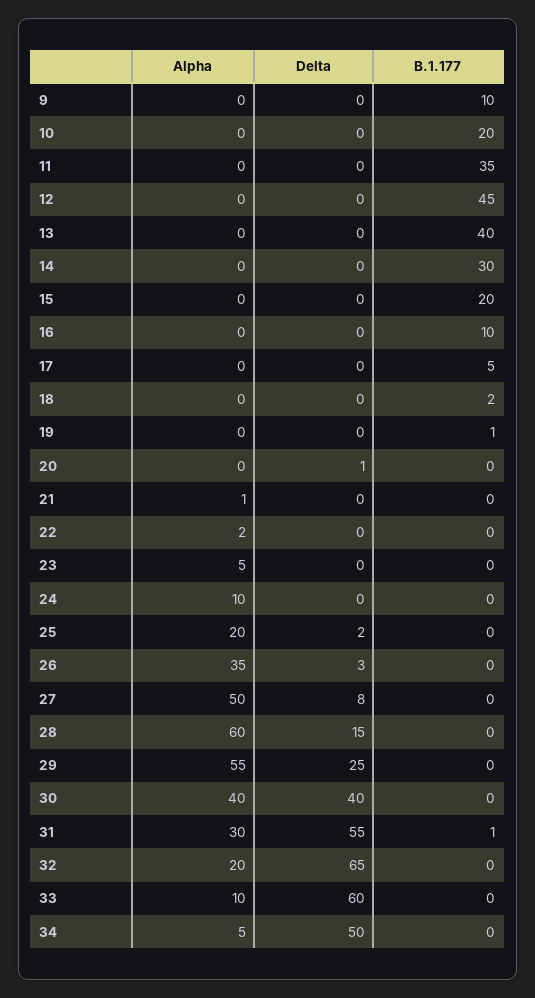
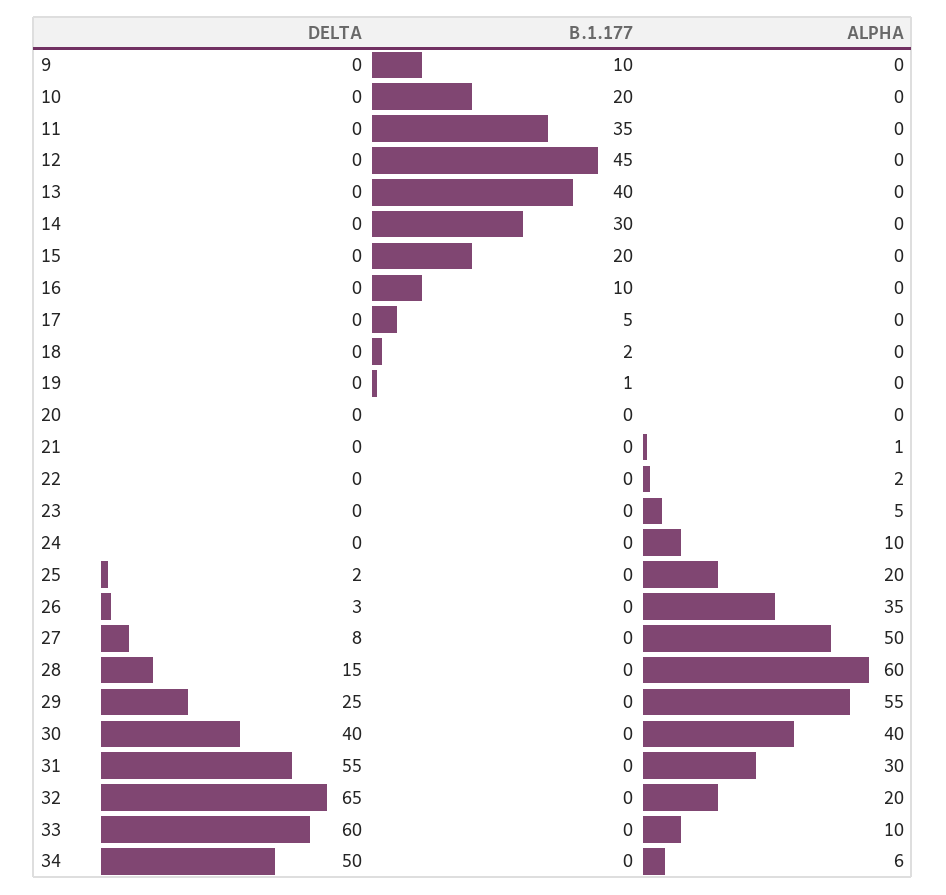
  {
    "Alpha": {
      "9": 0,
      "10": 0,
      "11": 0,
      "12": 0,
      "13": 0,
      "14": 0,
      "15": 0,
      "16": 0,
      "17": 0,
      "18": 0,
      "19": 0,
      "20": 0,
      "21": 1,
      "22": 2,
      "23": 5,
      "24": 10,
      "25": 20,
      "26": 35,
      "27": 50,
      "28": 60,
      "29": 55,
      "30": 40,
      "31": 30,
      "32": 20,
      "33": 10,
-     "34": 5
+     "34": 6
    },
    "Delta": {
      "9": 0,
      "10": 0,
      "11": 0,
      "12": 0,
      "13": 0,
      "14": 0,
      "15": 0,
      "16": 0,
      "17": 0,
      "18": 0,
      "19": 0,
-     "20": 1,
+     "20": 0,
      "21": 0,
      "22": 0,
      "23": 0,
      "24": 0,
      "25": 2,
      "26": 3,
      "27": 8,
      "28": 15,
      "29": 25,
      "30": 40,
      "31": 55,
      "32": 65,
      "33": 60,
      "34": 50
    },
    "B.1.177": {
      "9": 10,
      "10": 20,
      "11": 35,
      "12": 45,
      "13": 40,
      "14": 30,
      "15": 20,
      "16": 10,
      "17": 5,
      "18": 2,
      "19": 1,
      "20": 0,
      "21": 0,
      "22": 0,
      "23": 0,
      "24": 0,
      "25": 0,
      "26": 0,
      "27": 0,
      "28": 0,
      "29": 0,
      "30": 0,
-     "31": 1,
+     "31": 0,
      "32": 0,
      "33": 0,
      "34": 0
    }
  }

